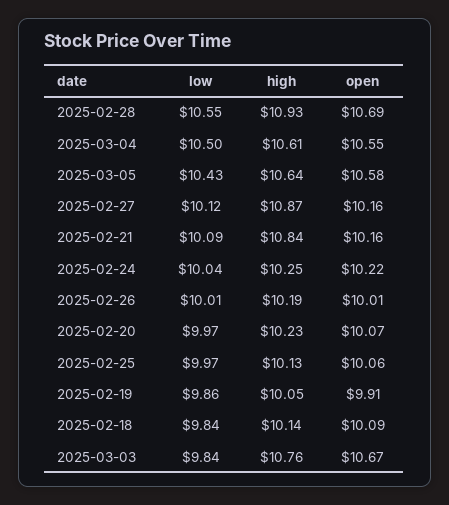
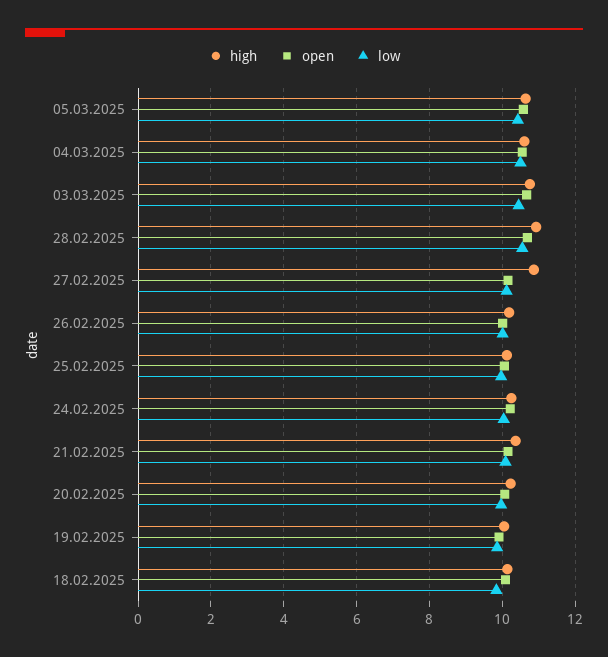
  {
    "low": {
      "2025-02-28": 10.55,
      "2025-03-04": 10.5,
      "2025-03-05": 10.43,
      "2025-02-27": 10.12,
      "2025-02-21": 10.09,
      "2025-02-24": 10.04,
      "2025-02-26": 10.01,
      "2025-02-20": 9.97,
      "2025-02-25": 9.97,
      "2025-02-19": 9.86,
      "2025-02-18": 9.84,
-     "2025-03-03": 9.84
+     "2025-03-03": 10.4
    },
    "high": {
      "2025-02-28": 10.93,
      "2025-03-04": 10.61,
      "2025-03-05": 10.64,
      "2025-02-27": 10.87,
-     "2025-02-21": 10.84,
+     "2025-02-21": 10.4,
      "2025-02-24": 10.25,
      "2025-02-26": 10.19,
      "2025-02-20": 10.23,
      "2025-02-25": 10.13,
      "2025-02-19": 10.05,
      "2025-02-18": 10.14,
      "2025-03-03": 10.76
    },
    "open": {
      "2025-02-28": 10.69,
      "2025-03-04": 10.55,
      "2025-03-05": 10.58,
      "2025-02-27": 10.16,
      "2025-02-21": 10.16,
      "2025-02-24": 10.22,
      "2025-02-26": 10.01,
      "2025-02-20": 10.07,
      "2025-02-25": 10.06,
      "2025-02-19": 9.91,
      "2025-02-18": 10.09,
      "2025-03-03": 10.67
    }
  }

